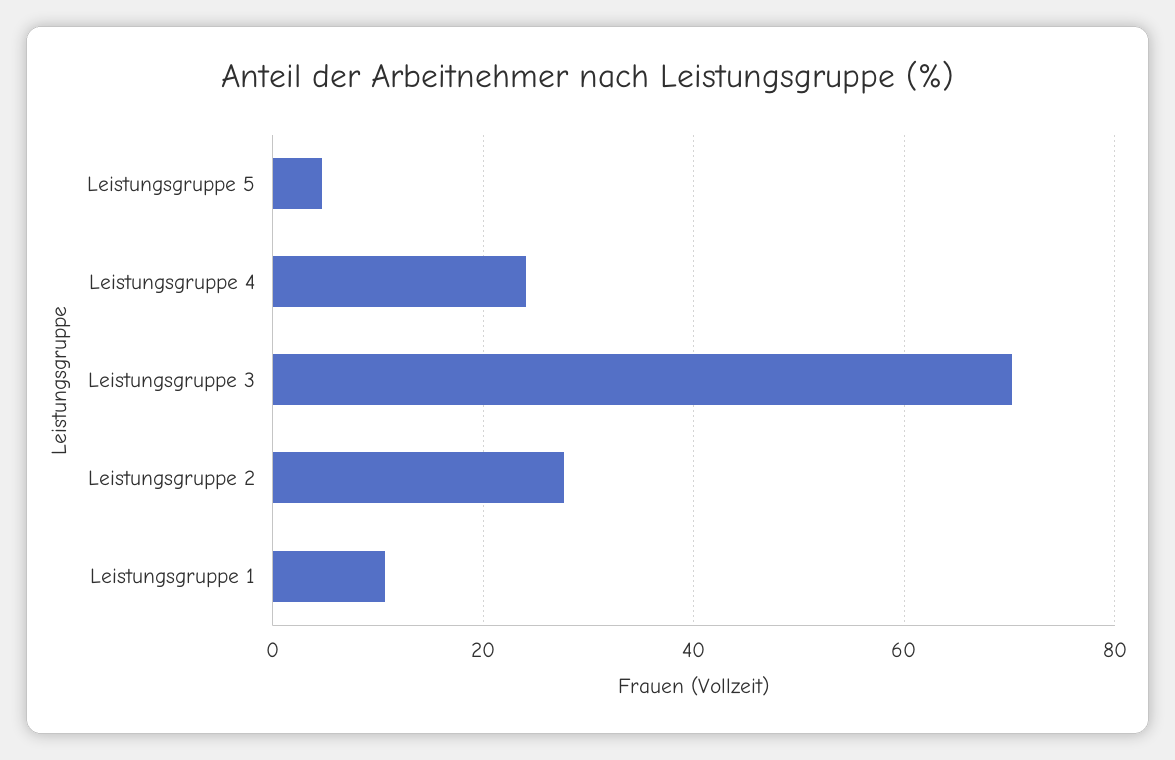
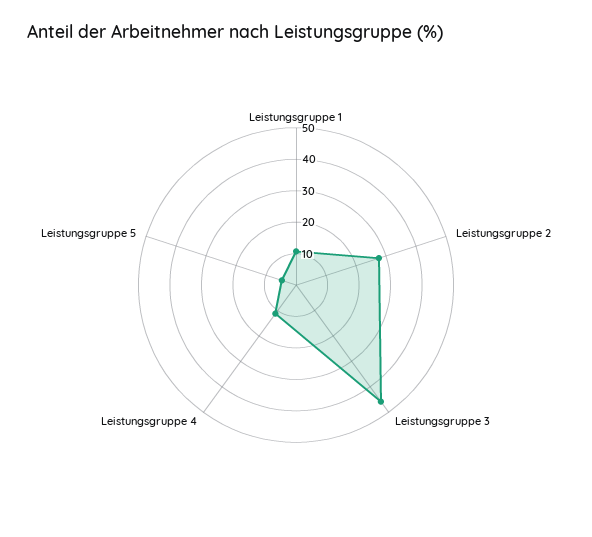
  {
    "Leistungsgruppe 5": 4,
-   "Leistungsgruppe 4": 24,
+   "Leistungsgruppe 4": 10,
-   "Leistungsgruppe 3": 70,
+   "Leistungsgruppe 3": 45,
    "Leistungsgruppe 2": 28,
    "Leistungsgruppe 1": 10
  }

